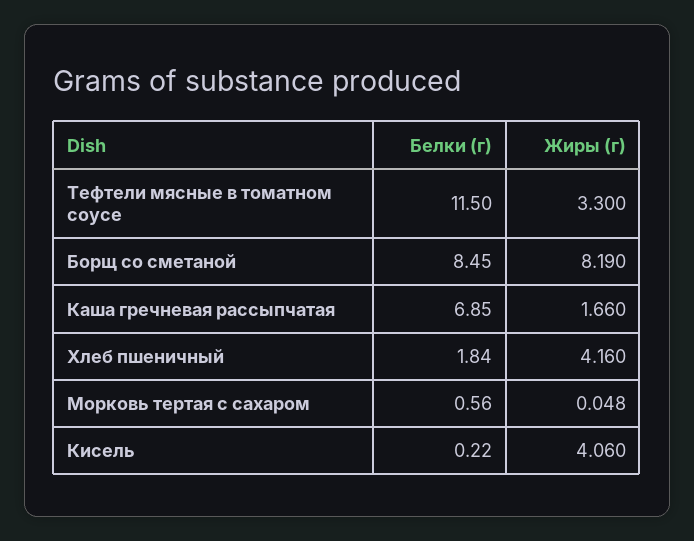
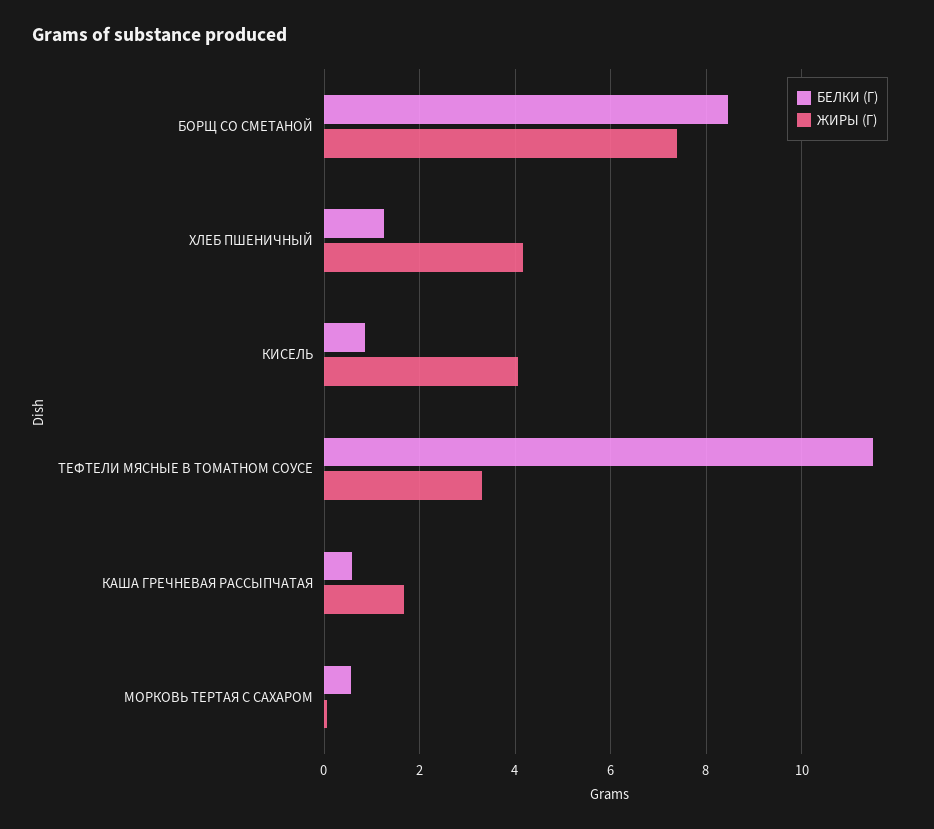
  {
    "Белки (г)": {
      "Тефтели мясные в томатном соусе": 11.5,
      "Борщ со сметаной": 8.45,
-     "Каша гречневая рассыпчатая": 6.85,
+     "Каша гречневая рассыпчатая": 0.6,
-     "Хлеб пшеничный": 1.84,
+     "Хлеб пшеничный": 1.2,
      "Морковь тертая с сахаром": 0.56,
-     "Кисель": 0.22
+     "Кисель": 0.8
    },
    "Жиры (г)": {
      "Тефтели мясные в томатном соусе": 3.3,
-     "Борщ со сметаной": 8.19,
+     "Борщ со сметаной": 7.4,
      "Каша гречневая рассыпчатая": 1.66,
      "Хлеб пшеничный": 4.16,
      "Морковь тертая с сахаром": 0.048,
      "Кисель": 4.06
    }
  }

